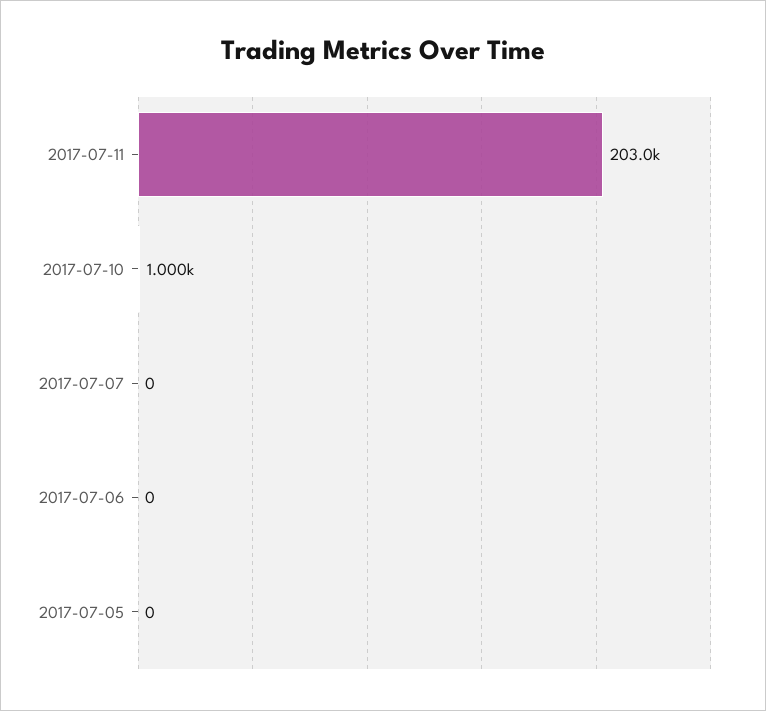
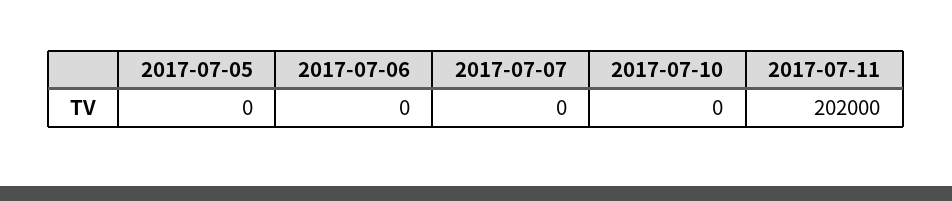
  {
-   "2017-07-11": 203000,
+   "2017-07-11": 202000,
-   "2017-07-10": 1000,
+   "2017-07-10": 0,
    "2017-07-07": 0,
    "2017-07-06": 0,
    "2017-07-05": 0
  }

